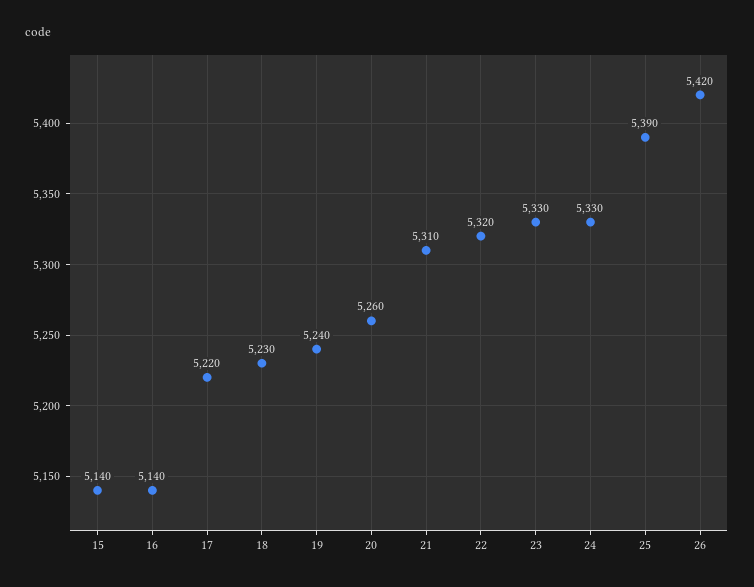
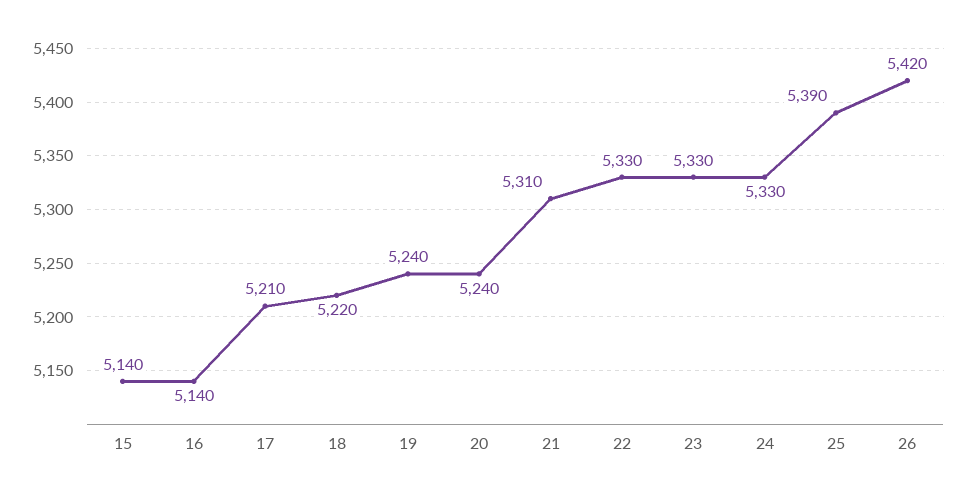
  {
    "15": 5140,
    "16": 5140,
-   "17": 5220,
+   "17": 5210,
-   "18": 5230,
+   "18": 5220,
    "19": 5240,
-   "20": 5260,
+   "20": 5240,
    "21": 5310,
-   "22": 5320,
+   "22": 5330,
    "23": 5330,
    "24": 5330,
    "25": 5390,
    "26": 5420
  }

